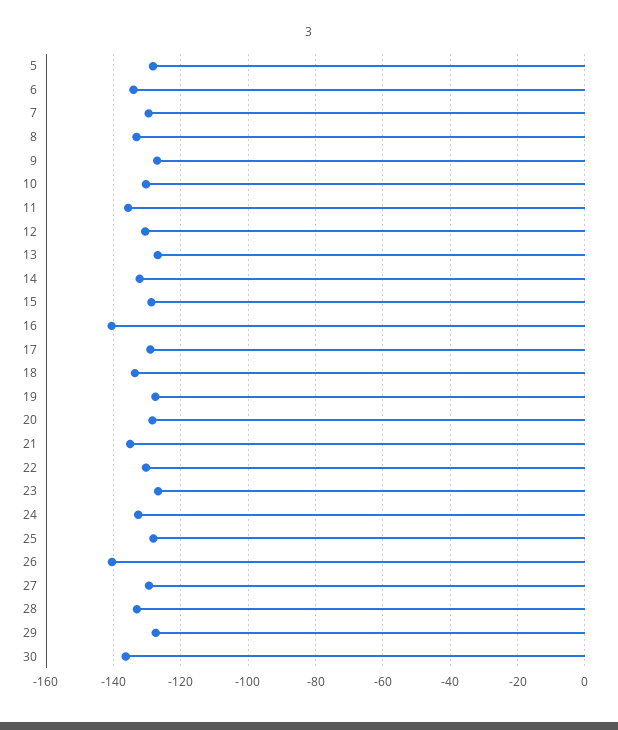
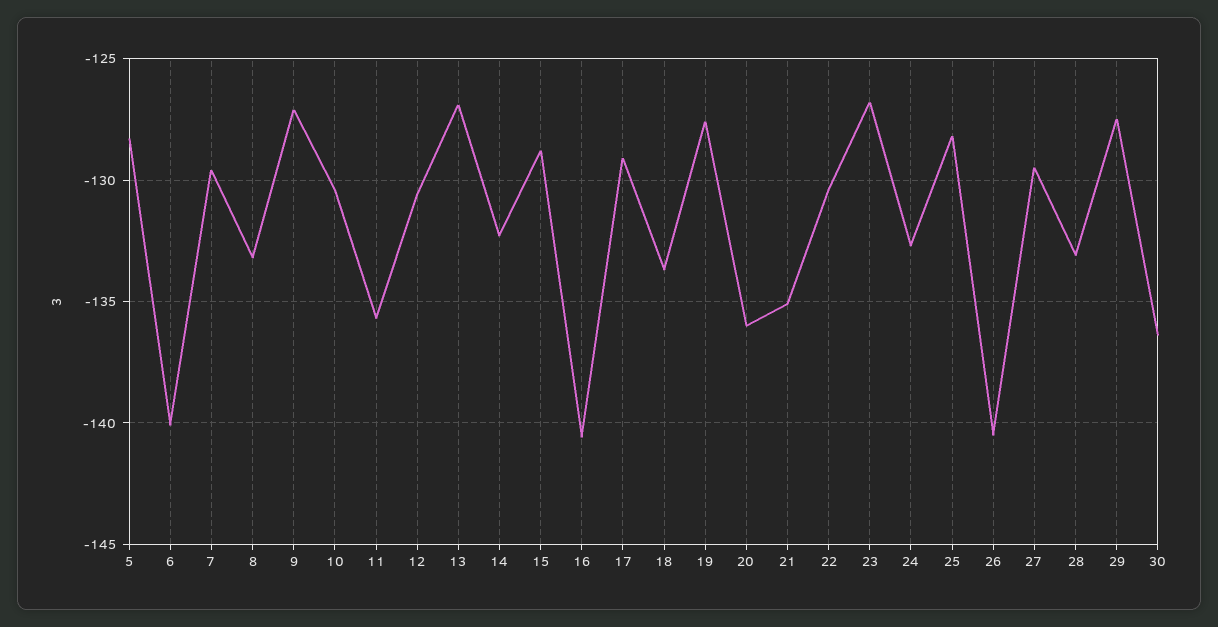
  {
    "5": -128.5,
-   "6": -134,
+   "6": -140,
    "7": -129.5,
    "8": -133,
    "9": -127,
    "10": -130.5,
    "11": -135.5,
    "12": -130.5,
    "13": -127,
    "14": -132.5,
    "15": -129,
    "16": -140.5,
    "17": -129,
    "18": -133.5,
    "19": -127.5,
-   "20": -128,
+   "20": -136,
    "21": -135,
    "22": -130.5,
    "23": -127,
    "24": -132.5,
    "25": -128,
    "26": -140.5,
    "27": -129.5,
    "28": -133,
    "29": -127.5,
    "30": -136.5
  }

